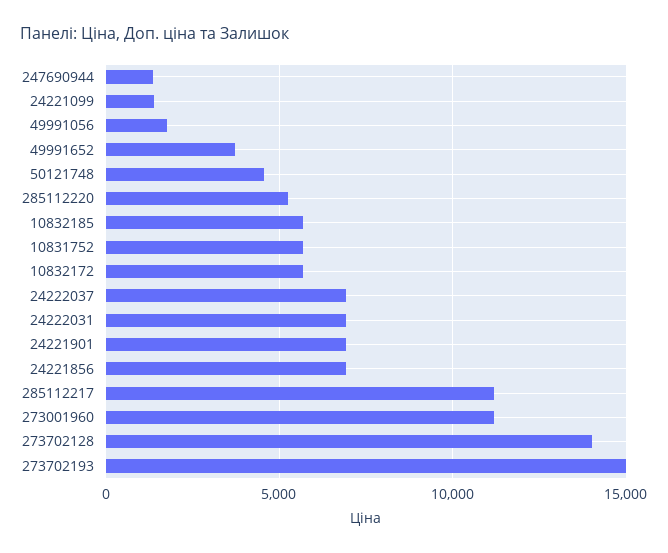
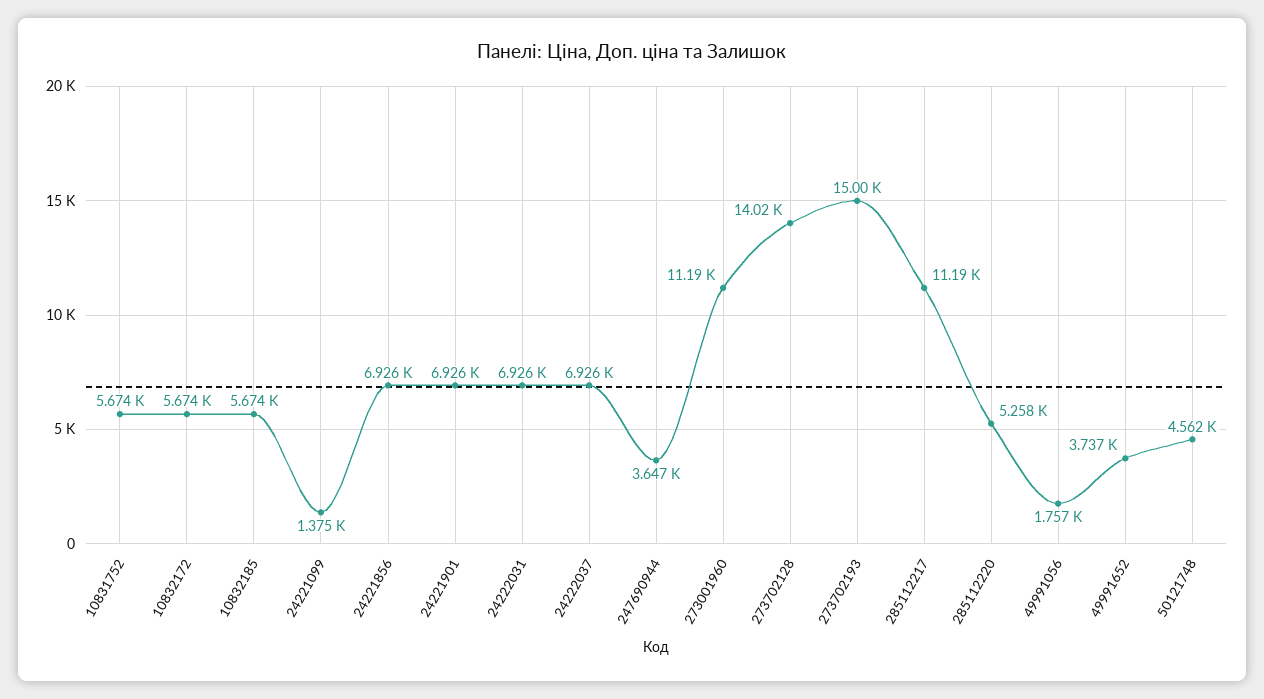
  {
-   "247690944": 1500,
+   "247690944": 3647,
    "24221099": 1375,
    "49991056": 1757,
    "49991652": 3737,
    "50121748": 4562,
    "285112220": 5258,
    "10832185": 5674,
    "10831752": 5674,
    "10832172": 5674,
    "24222037": 6926,
    "24222031": 6926,
    "24221901": 6926,
    "24221856": 6926,
    "285112217": 11190,
    "273001960": 11190,
    "273702128": 14020,
    "273702193": 15000
  }

